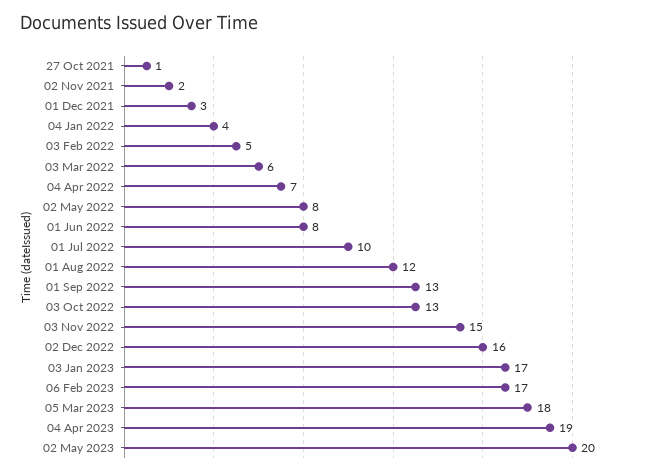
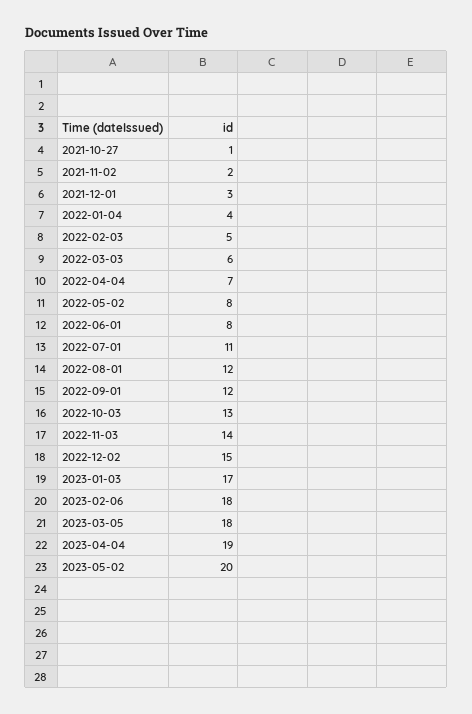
  {
    "27 Oct 2021": 1,
    "02 Nov 2021": 2,
    "01 Dec 2021": 3,
    "04 Jan 2022": 4,
    "03 Feb 2022": 5,
    "03 Mar 2022": 6,
    "04 Apr 2022": 7,
    "02 May 2022": 8,
    "01 Jun 2022": 8,
-   "01 Jul 2022": 10,
+   "01 Jul 2022": 11,
    "01 Aug 2022": 12,
-   "01 Sep 2022": 13,
+   "01 Sep 2022": 12,
    "03 Oct 2022": 13,
-   "03 Nov 2022": 15,
+   "03 Nov 2022": 14,
-   "02 Dec 2022": 16,
+   "02 Dec 2022": 15,
    "03 Jan 2023": 17,
-   "06 Feb 2023": 17,
+   "06 Feb 2023": 18,
    "05 Mar 2023": 18,
    "04 Apr 2023": 19,
    "02 May 2023": 20
  }

